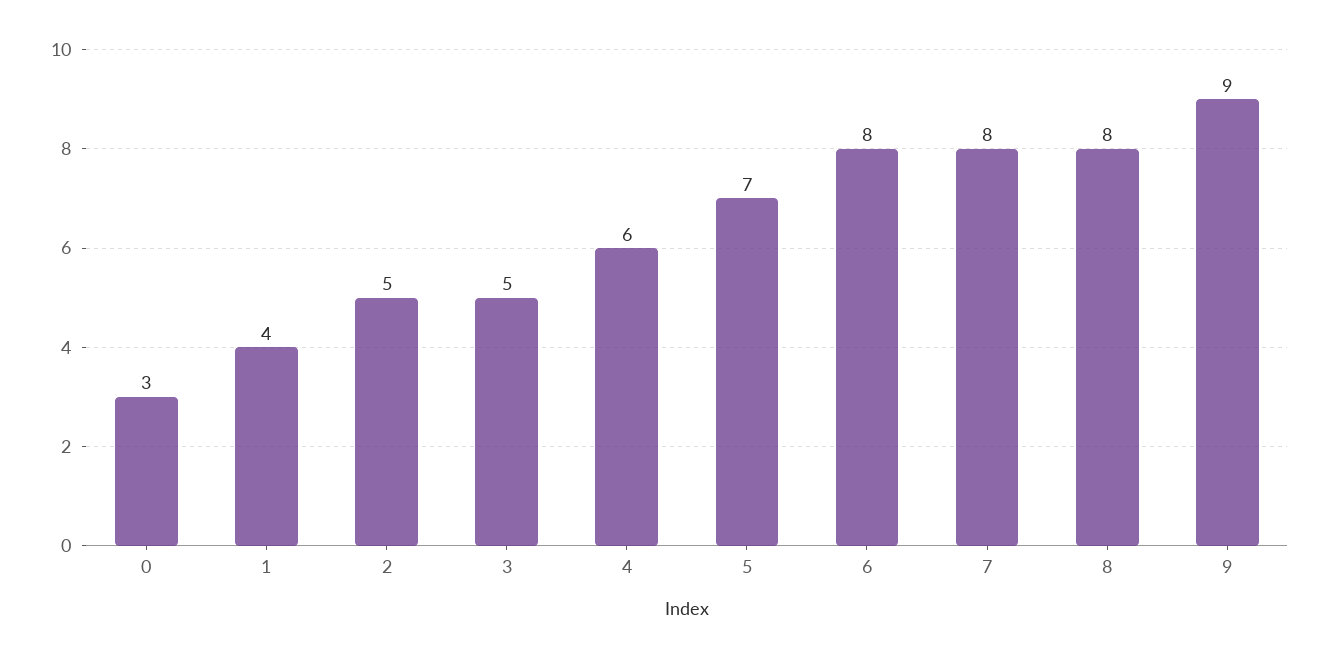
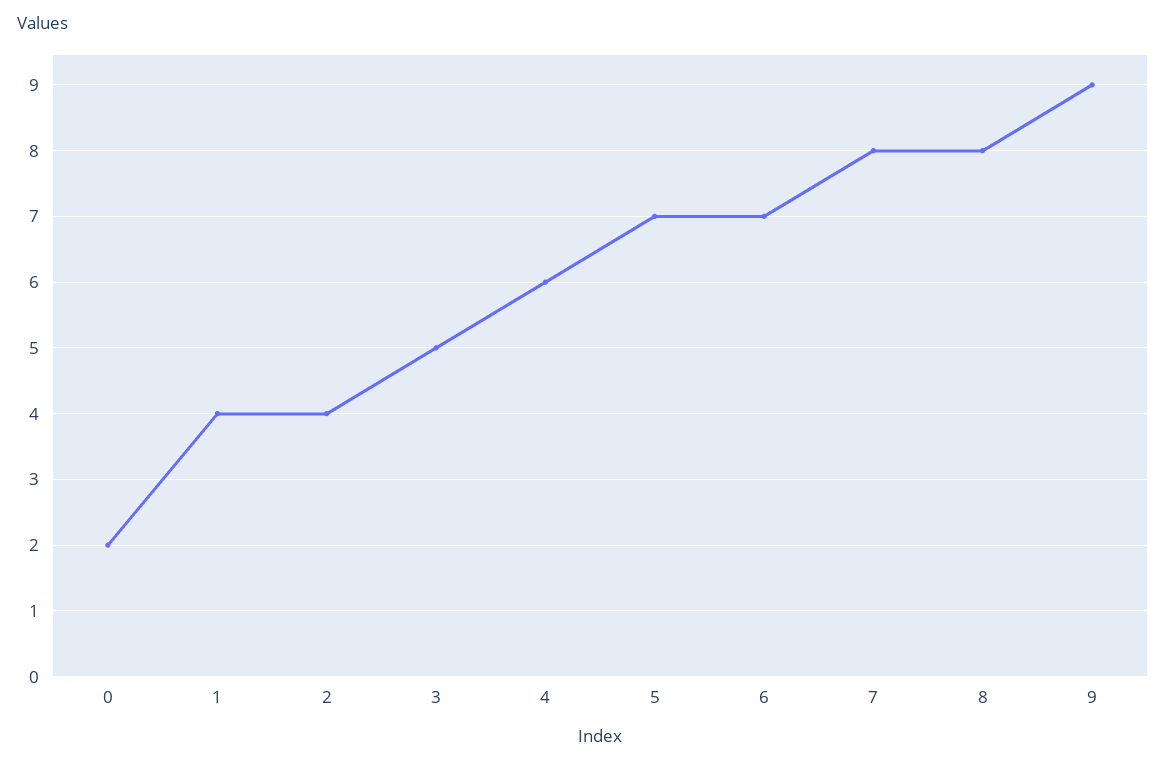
  {
-   "0": 3,
+   "0": 2,
    "1": 4,
-   "2": 5,
+   "2": 4,
    "3": 5,
    "4": 6,
    "5": 7,
-   "6": 8,
+   "6": 7,
    "7": 8,
    "8": 8,
    "9": 9
  }

